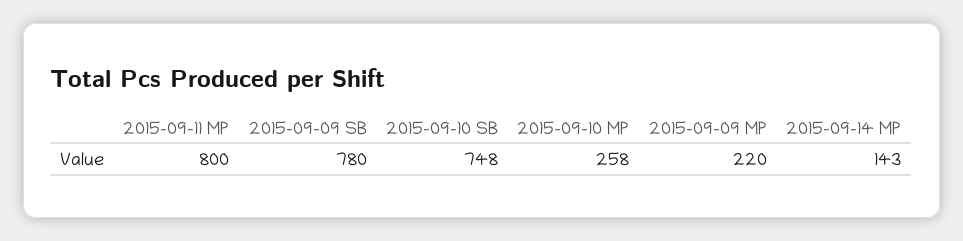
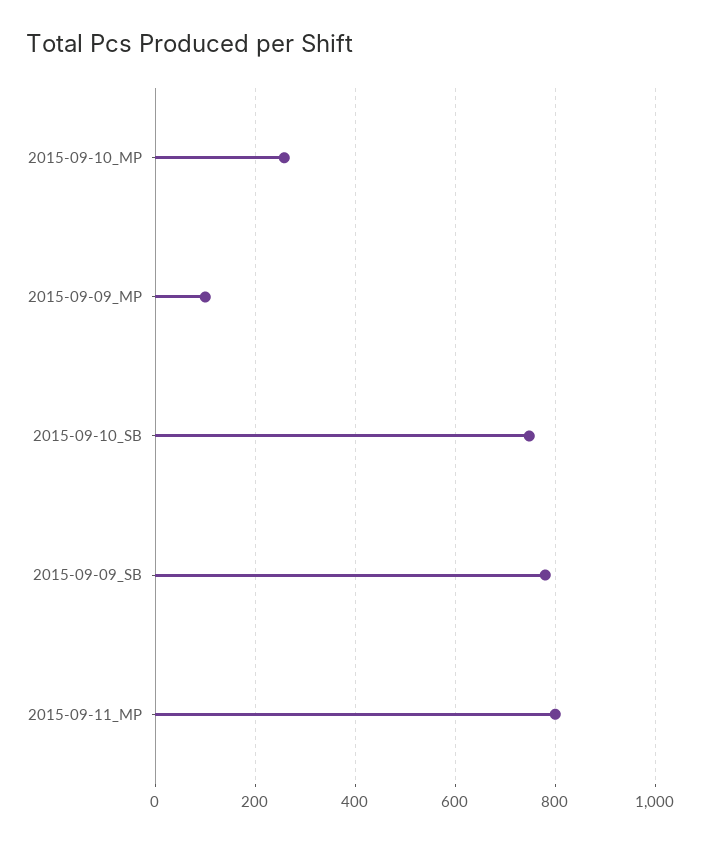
  {
    "2015-09-11 MP": 800,
    "2015-09-09 SB": 780,
    "2015-09-10 SB": 748,
    "2015-09-10 MP": 258,
-   "2015-09-09 MP": 220,
+   "2015-09-09 MP": 100
-   "2015-09-14 MP": 143
  }

